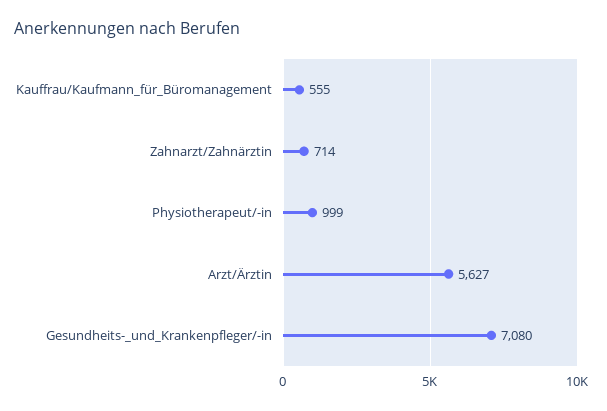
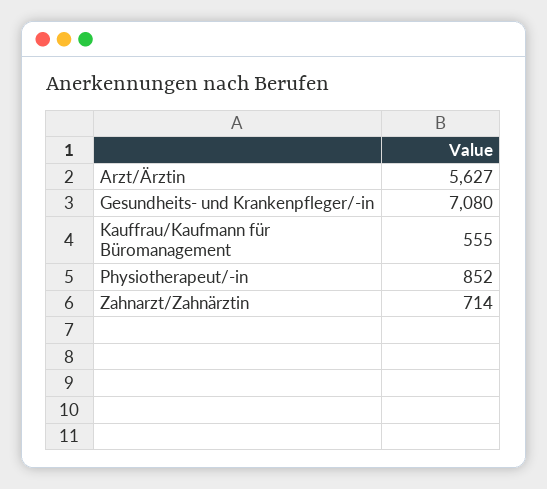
  {
    "Kauffrau/Kaufmann_für_Büromanagement": 555,
    "Zahnarzt/Zahnärztin": 714,
-   "Physiotherapeut/-in": 999,
+   "Physiotherapeut/-in": 852,
    "Arzt/Ärztin": 5627,
    "Gesundheits-_und_Krankenpfleger/-in": 7080
  }

